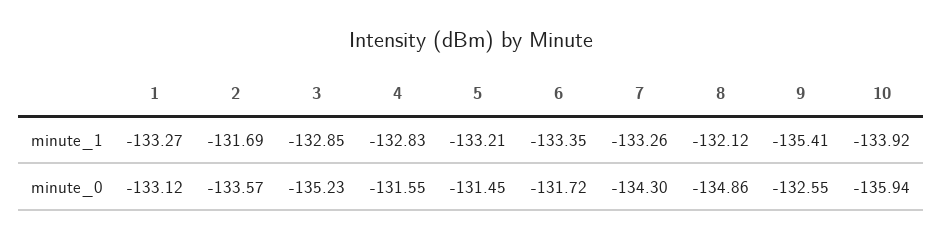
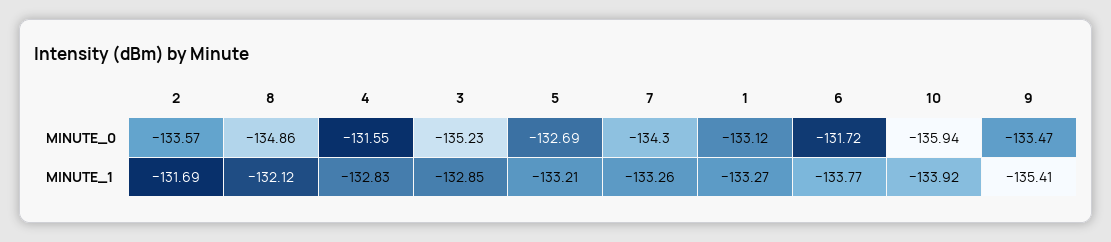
  {
    "1": {
      "minute_1": -133.27,
      "minute_0": -133.12
    },
    "2": {
      "minute_1": -131.69,
      "minute_0": -133.57
    },
    "3": {
      "minute_1": -132.85,
      "minute_0": -135.23
    },
    "4": {
      "minute_1": -132.83,
      "minute_0": -131.55
    },
    "5": {
      "minute_1": -133.21,
-     "minute_0": -131.45
+     "minute_0": -132.69
    },
    "6": {
-     "minute_1": -133.35,
+     "minute_1": -133.77,
      "minute_0": -131.72
    },
    "7": {
      "minute_1": -133.26,
      "minute_0": -134.3
    },
    "8": {
      "minute_1": -132.12,
      "minute_0": -134.86
    },
    "9": {
      "minute_1": -135.41,
-     "minute_0": -132.55
+     "minute_0": -133.47
    },
    "10": {
      "minute_1": -133.92,
      "minute_0": -135.94
    }
  }

